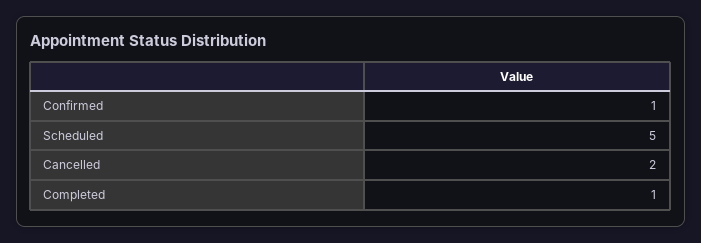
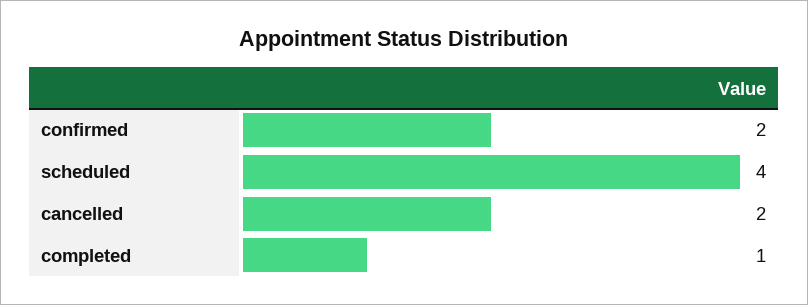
  {
-   "Confirmed": 1,
+   "Confirmed": 2,
-   "Scheduled": 5,
+   "Scheduled": 4,
    "Cancelled": 2,
    "Completed": 1
  }

